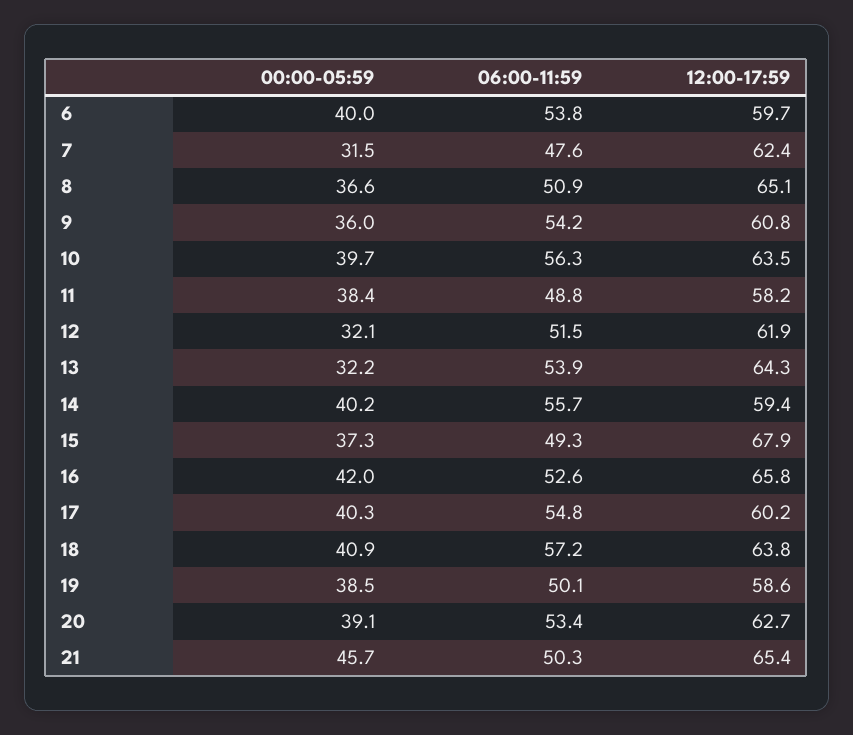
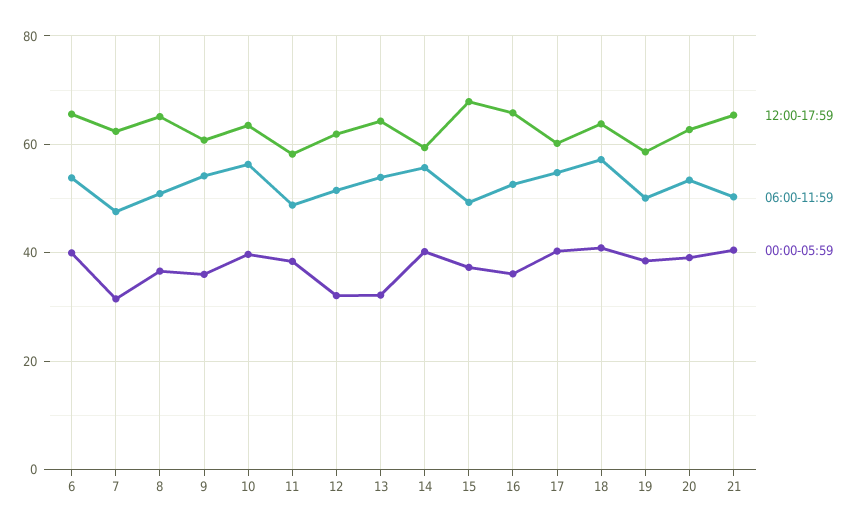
  {
    "00:00-05:59": {
      "6": 40,
      "7": 31.5,
      "8": 36.6,
      "9": 36,
      "10": 39.7,
      "11": 38.4,
      "12": 32.1,
      "13": 32.2,
      "14": 40.2,
      "15": 37.3,
-     "16": 42,
+     "16": 36,
      "17": 40.3,
      "18": 40.9,
      "19": 38.5,
      "20": 39.1,
-     "21": 45.7
+     "21": 40
    },
    "06:00-11:59": {
      "6": 53.8,
      "7": 47.6,
      "8": 50.9,
      "9": 54.2,
      "10": 56.3,
      "11": 48.8,
      "12": 51.5,
      "13": 53.9,
      "14": 55.7,
      "15": 49.3,
      "16": 52.6,
      "17": 54.8,
      "18": 57.2,
      "19": 50.1,
      "20": 53.4,
      "21": 50.3
    },
    "12:00-17:59": {
-     "6": 59.7,
+     "6": 66,
      "7": 62.4,
      "8": 65.1,
      "9": 60.8,
      "10": 63.5,
      "11": 58.2,
      "12": 61.9,
      "13": 64.3,
      "14": 59.4,
      "15": 67.9,
      "16": 65.8,
      "17": 60.2,
      "18": 63.8,
      "19": 58.6,
      "20": 62.7,
      "21": 65.4
    }
  }

